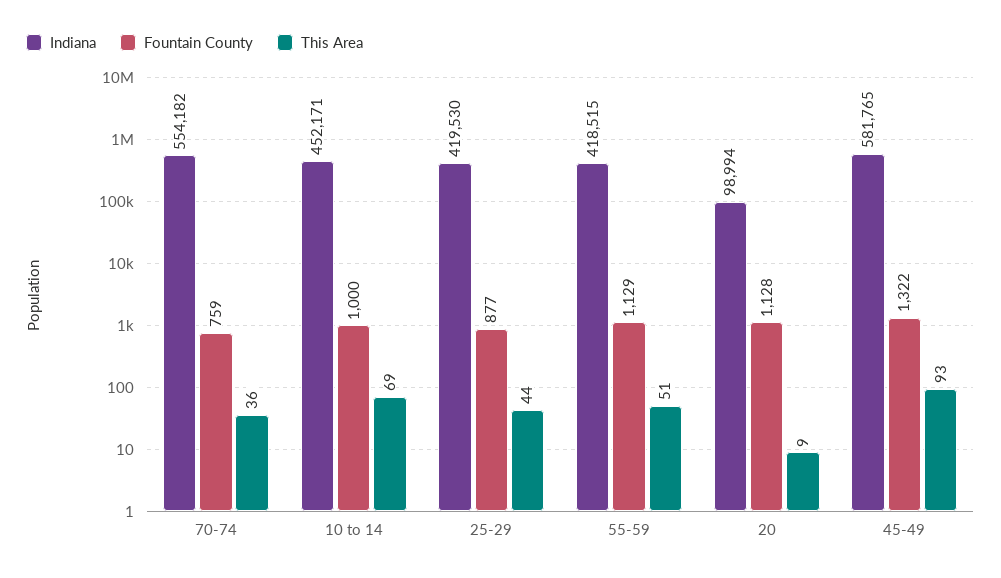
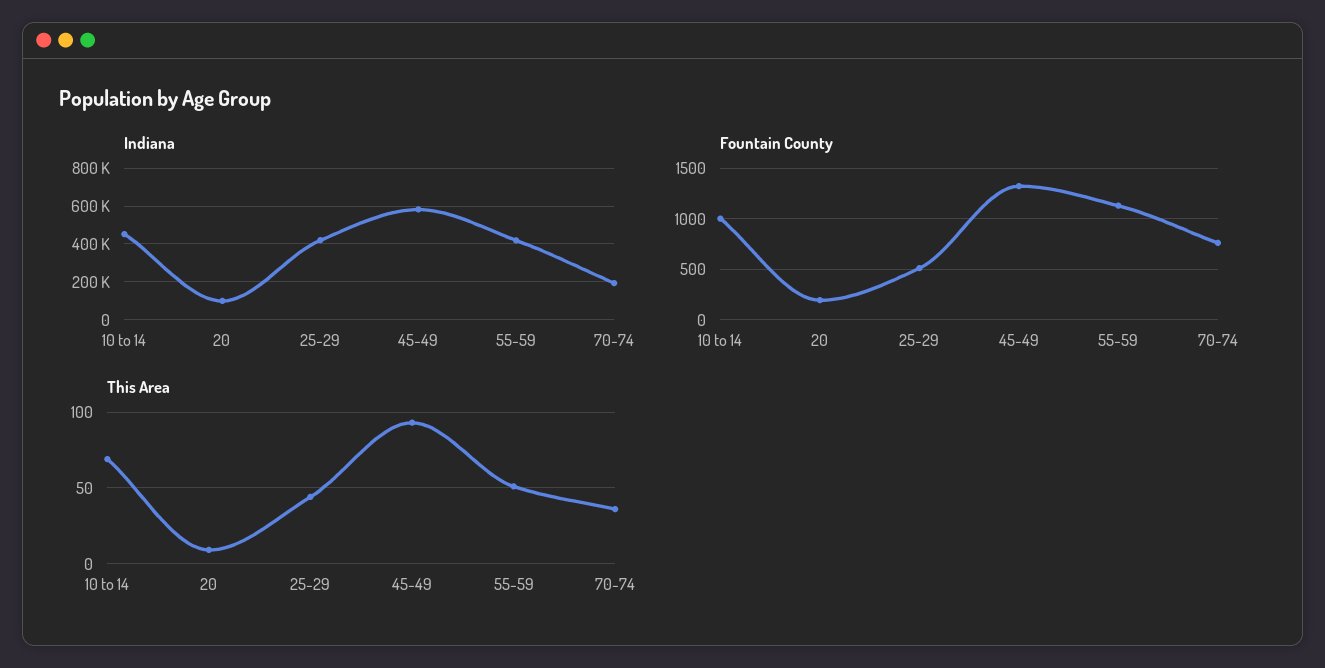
  {
    "Indiana": {
-     "70-74": 554182,
+     "70-74": 200000,
      "10 to 14": 452171,
      "25-29": 419530,
      "55-59": 418515,
      "20": 98994,
      "45-49": 581765
    },
    "Fountain County": {
      "70-74": 759,
      "10 to 14": 1000,
-     "25-29": 877,
+     "25-29": 500,
      "55-59": 1129,
-     "20": 1128,
+     "20": 200,
      "45-49": 1322
    },
    "This Area": {
      "70-74": 36,
      "10 to 14": 69,
      "25-29": 44,
      "55-59": 51,
      "20": 9,
      "45-49": 93
    }
  }

